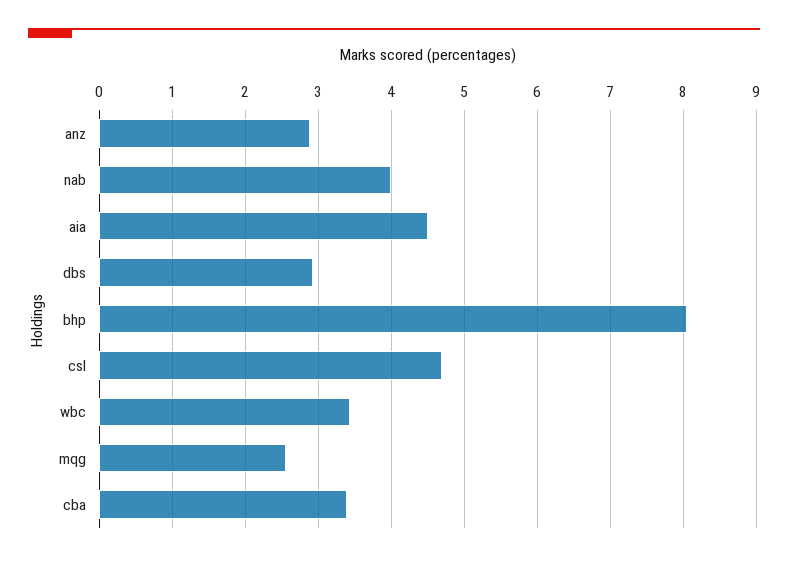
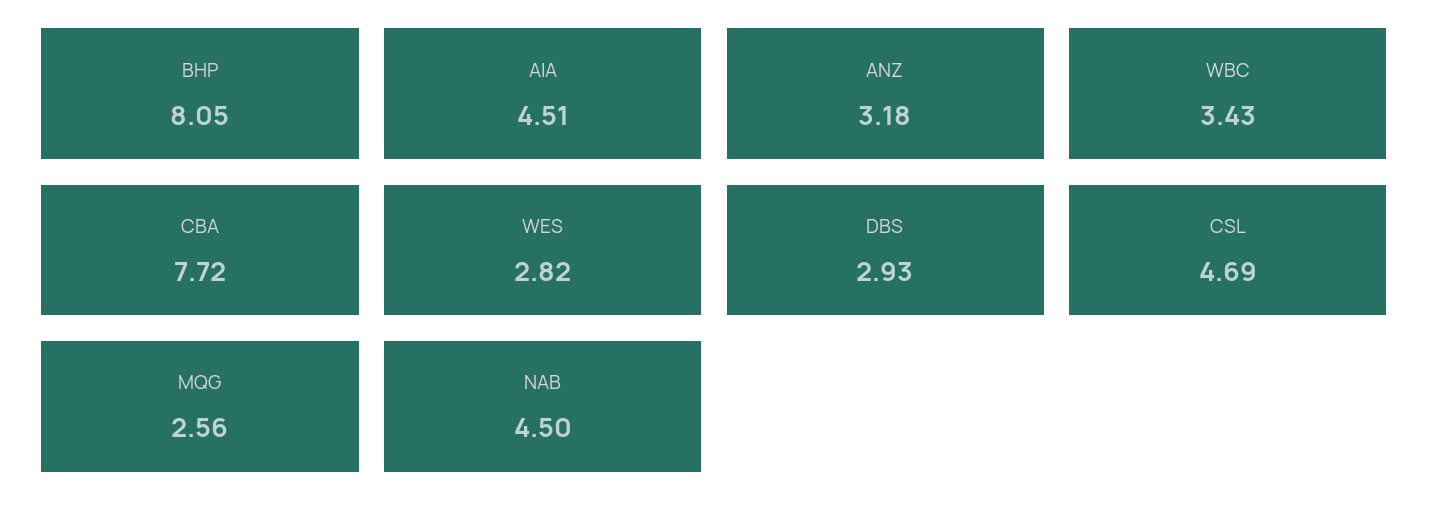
  {
-   "anz": 2.9,
+   "anz": 3.18,
-   "nab": 4,
+   "nab": 4.5,
    "aia": 4.51,
    "dbs": 2.93,
    "bhp": 8.05,
    "csl": 4.69,
    "wbc": 3.43,
    "mqg": 2.56,
-   "cba": 3.4
+   "cba": 7.72,
+   "WES": 2.82
  }

